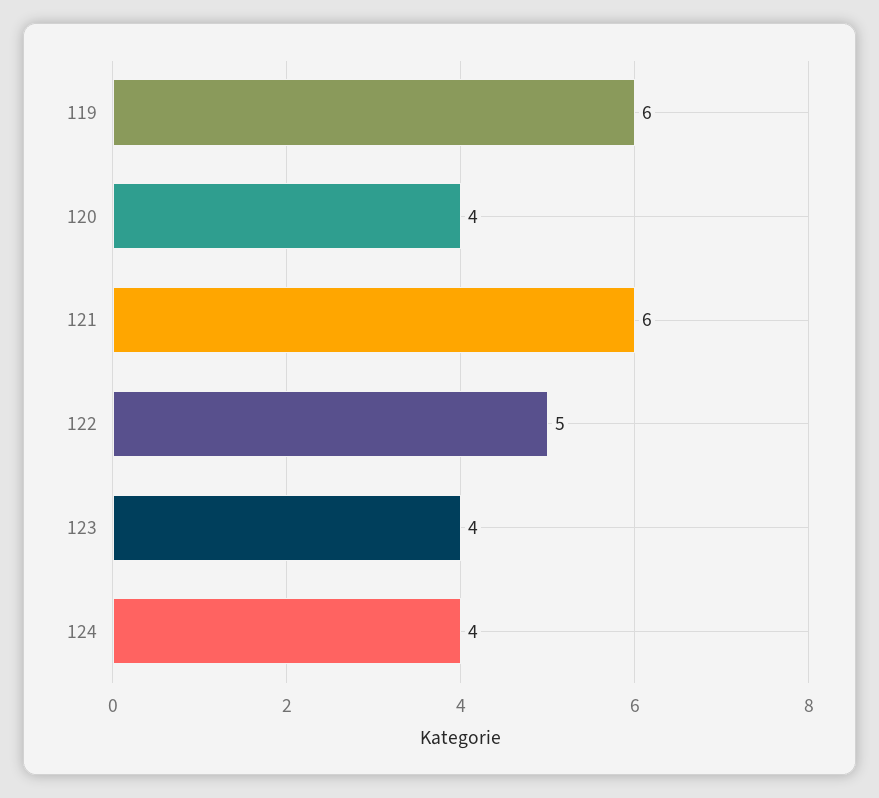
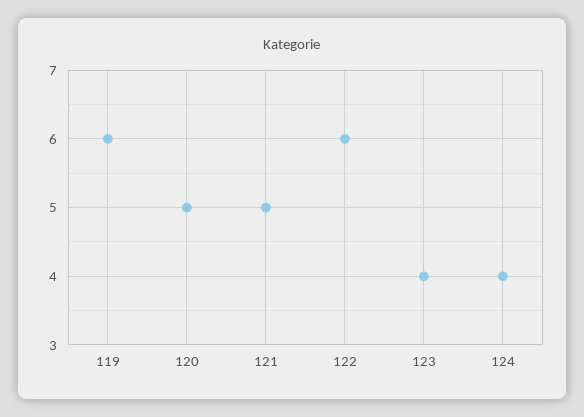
  {
    "119": 6,
-   "120": 4,
+   "120": 5,
-   "121": 6,
+   "121": 5,
-   "122": 5,
+   "122": 6,
    "123": 4,
    "124": 4
  }

